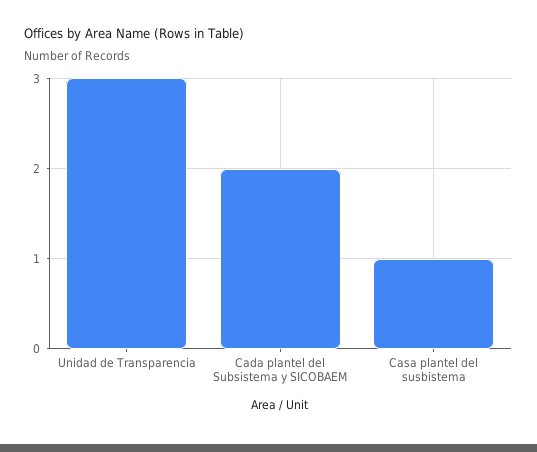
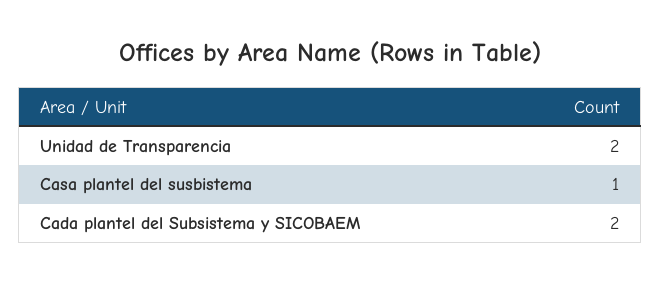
  {
-   "Unidad de Transparencia": 3,
+   "Unidad de Transparencia": 2,
    "Cada plantel del Subsistema y SICOBAEM": 2,
    "Casa plantel del susbistema": 1
  }

